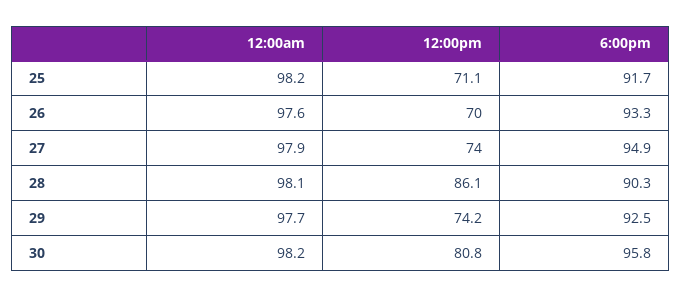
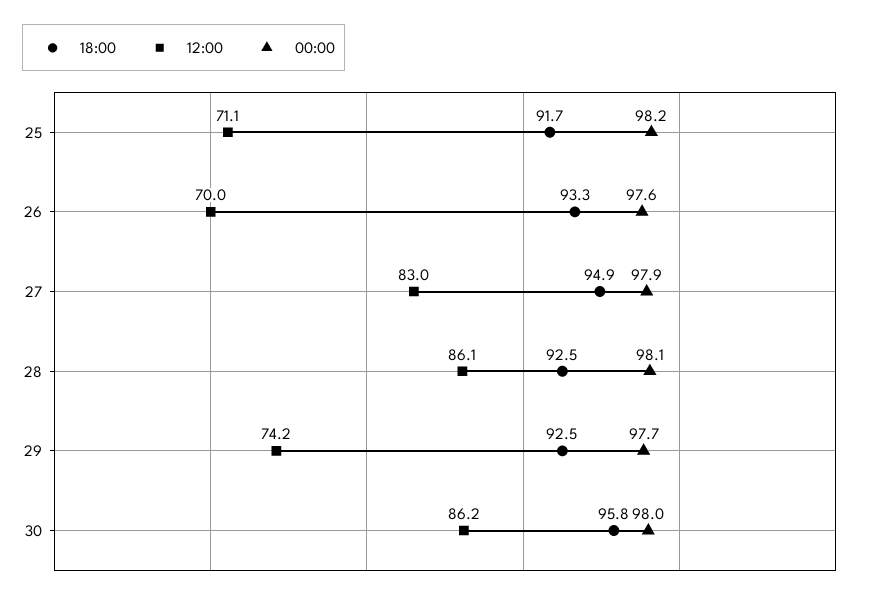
  {
    "12:00am": {
      "25": 98.2,
      "26": 97.6,
      "27": 97.9,
      "28": 98.1,
      "29": 97.7,
-     "30": 98.2
+     "30": 98
    },
    "12:00pm": {
      "25": 71.1,
      "26": 70,
-     "27": 74,
+     "27": 83,
      "28": 86.1,
      "29": 74.2,
-     "30": 80.8
+     "30": 86.2
    },
    "6:00pm": {
      "25": 91.7,
      "26": 93.3,
      "27": 94.9,
-     "28": 90.3,
+     "28": 92.5,
      "29": 92.5,
      "30": 95.8
    }
  }

